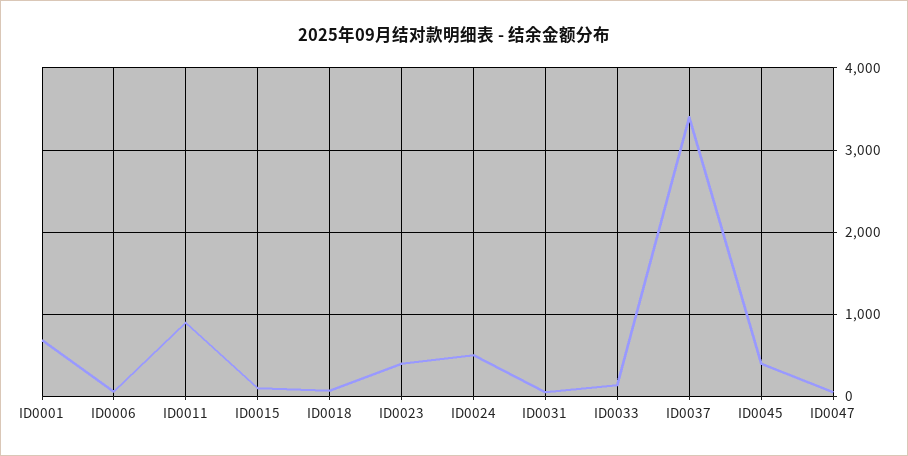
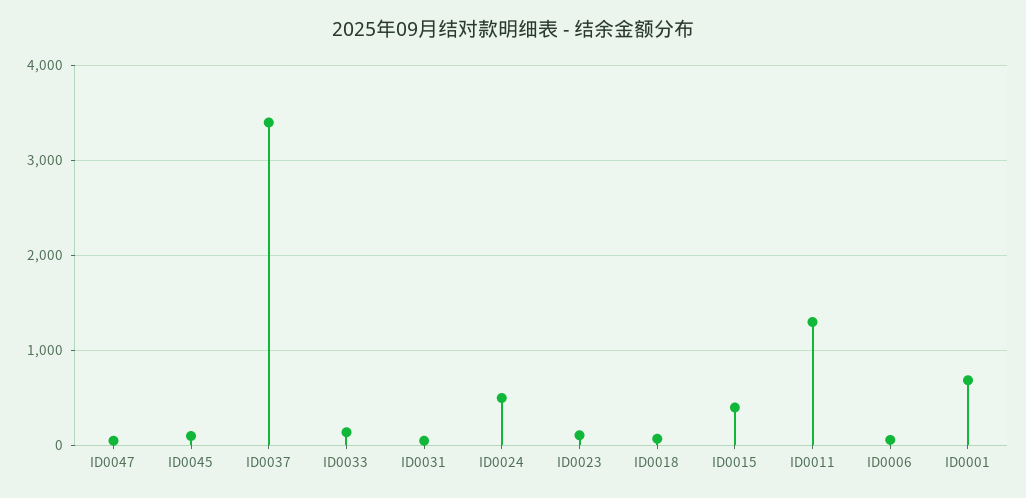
  {
    "ID0001": 700,
    "ID0006": 100,
-   "ID0011": 900,
+   "ID0011": 1300,
-   "ID0015": 100,
+   "ID0015": 400,
    "ID0018": 100,
-   "ID0023": 400,
+   "ID0023": 100,
    "ID0024": 500,
    "ID0031": 100,
    "ID0033": 100,
    "ID0037": 3400,
-   "ID0045": 400,
+   "ID0045": 100,
    "ID0047": 100
  }

